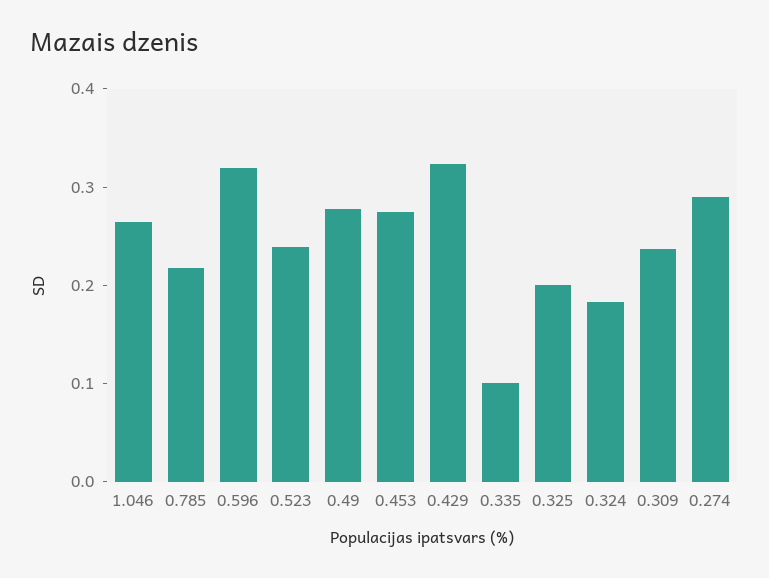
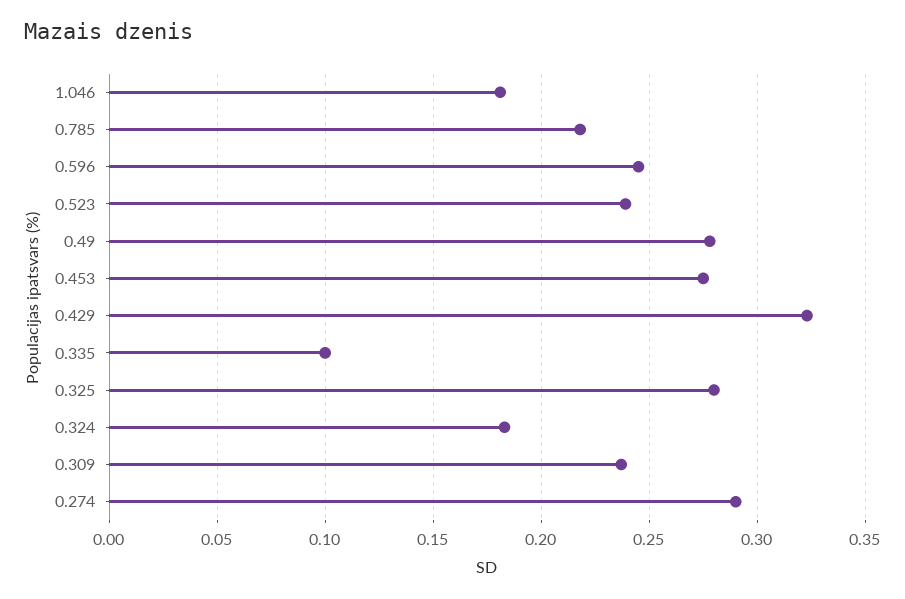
  {
-   "1.046": 0.26,
+   "1.046": 0.18,
    "0.785": 0.22,
-   "0.596": 0.32,
+   "0.596": 0.245,
    "0.523": 0.24,
    "0.49": 0.28,
    "0.453": 0.275,
    "0.429": 0.325,
    "0.335": 0.1,
-   "0.325": 0.2,
+   "0.325": 0.28,
    "0.324": 0.185,
    "0.309": 0.235,
    "0.274": 0.29
  }

